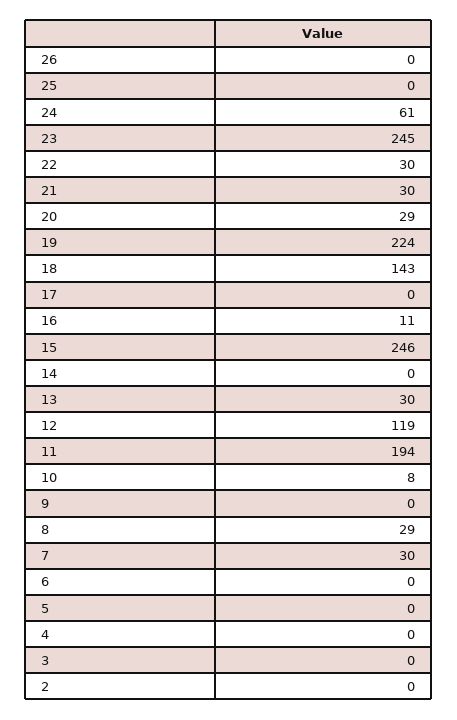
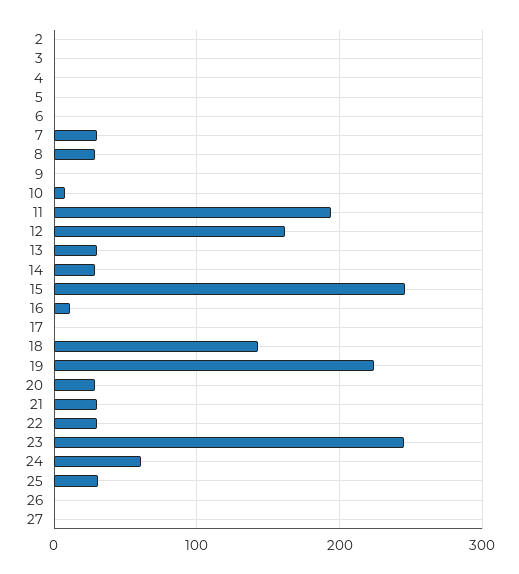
  {
    "26": 0,
-   "25": 0,
+   "25": 30,
    "24": 61,
    "23": 245,
    "22": 30,
    "21": 30,
    "20": 29,
    "19": 224,
    "18": 143,
    "17": 0,
    "16": 11,
    "15": 246,
-   "14": 0,
+   "14": 30,
    "13": 30,
-   "12": 119,
+   "12": 160,
    "11": 194,
    "10": 8,
    "9": 0,
    "8": 29,
    "7": 30,
    "6": 0,
    "5": 0,
    "4": 0,
    "3": 0,
-   "2": 0
+   "2": 0,
+   "27": 0
  }

